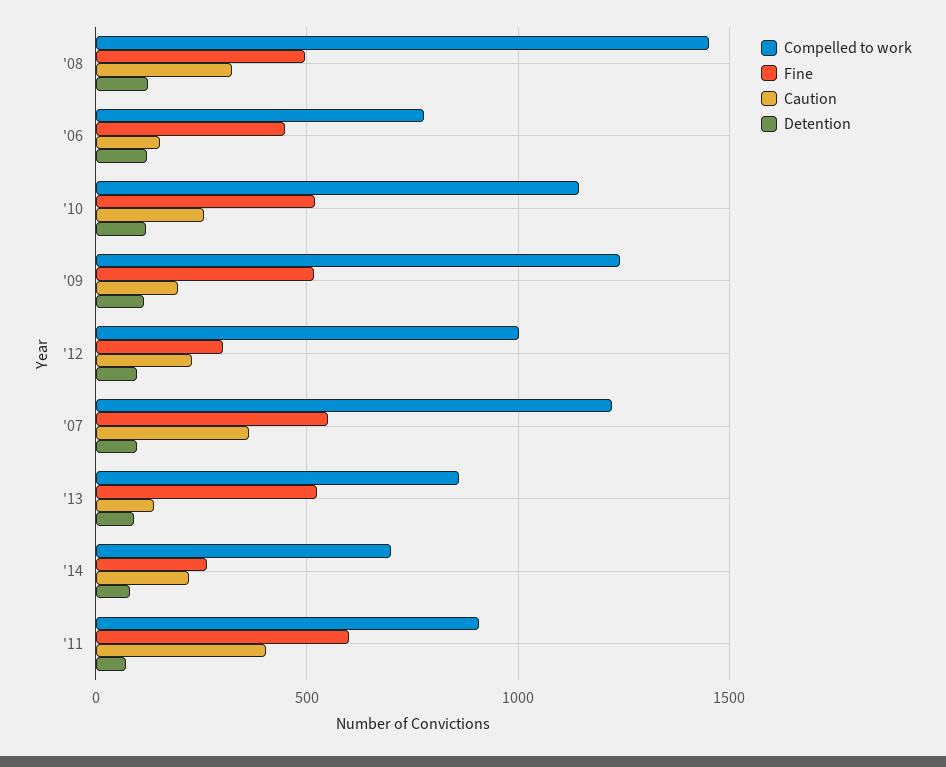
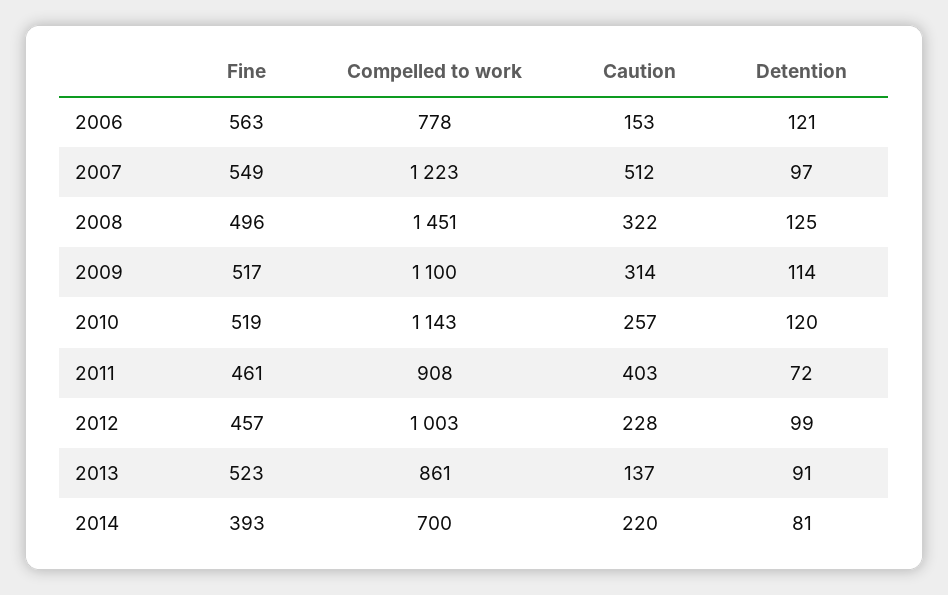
  {
    "Compelled to work": {
      "'08": 1451,
      "'06": 778,
      "'10": 1143,
-     "'09": 1250,
+     "'09": 1100,
      "'12": 1003,
      "'07": 1223,
      "'13": 861,
      "'14": 700,
      "'11": 908
    },
    "Fine": {
      "'08": 496,
-     "'06": 450,
+     "'06": 563,
      "'10": 519,
      "'09": 517,
-     "'12": 300,
+     "'12": 457,
      "'07": 549,
      "'13": 523,
-     "'14": 250,
+     "'14": 393,
-     "'11": 600
+     "'11": 461
    },
    "Caution": {
      "'08": 322,
      "'06": 153,
      "'10": 257,
-     "'09": 200,
+     "'09": 314,
      "'12": 228,
-     "'07": 350,
+     "'07": 512,
      "'13": 137,
      "'14": 220,
      "'11": 403
    },
    "Detention": {
      "'08": 125,
      "'06": 121,
      "'10": 120,
      "'09": 114,
      "'12": 99,
      "'07": 97,
      "'13": 91,
      "'14": 81,
      "'11": 72
    }
  }

